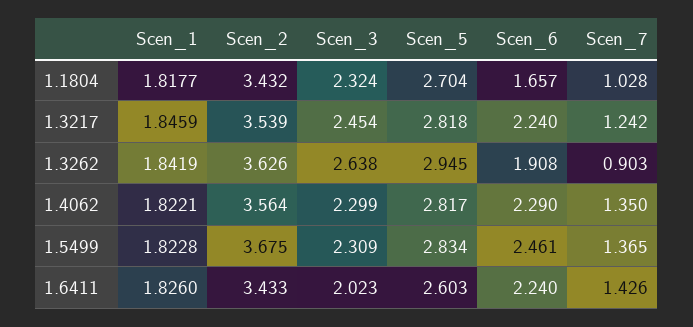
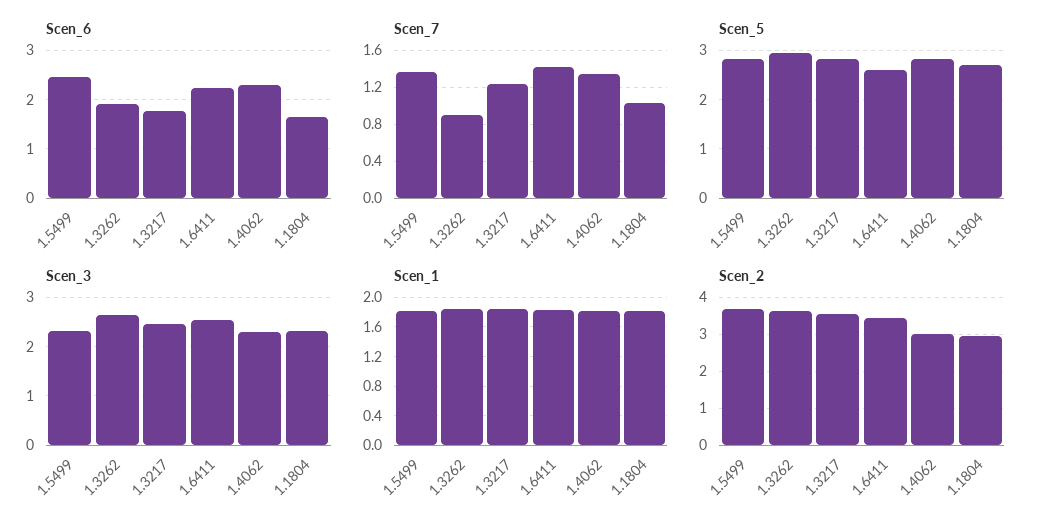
  {
    "Scen_1": {
      "1.1804": 1.8177,
      "1.3217": 1.8459,
      "1.3262": 1.8419,
      "1.4062": 1.8221,
      "1.5499": 1.8228,
      "1.6411": 1.826
    },
    "Scen_2": {
-     "1.1804": 3.432,
+     "1.1804": 3,
      "1.3217": 3.539,
      "1.3262": 3.626,
-     "1.4062": 3.564,
+     "1.4062": 3,
      "1.5499": 3.675,
      "1.6411": 3.433
    },
    "Scen_3": {
      "1.1804": 2.324,
      "1.3217": 2.454,
      "1.3262": 2.638,
      "1.4062": 2.299,
      "1.5499": 2.309,
-     "1.6411": 2.023
+     "1.6411": 2.6
    },
    "Scen_5": {
      "1.1804": 2.704,
      "1.3217": 2.818,
      "1.3262": 2.945,
      "1.4062": 2.817,
      "1.5499": 2.834,
      "1.6411": 2.603
    },
    "Scen_6": {
      "1.1804": 1.657,
-     "1.3217": 2.24,
+     "1.3217": 1.8,
      "1.3262": 1.908,
      "1.4062": 2.29,
      "1.5499": 2.461,
      "1.6411": 2.24
    },
    "Scen_7": {
      "1.1804": 1.028,
      "1.3217": 1.242,
      "1.3262": 0.903,
      "1.4062": 1.35,
      "1.5499": 1.365,
      "1.6411": 1.426
    }
  }

